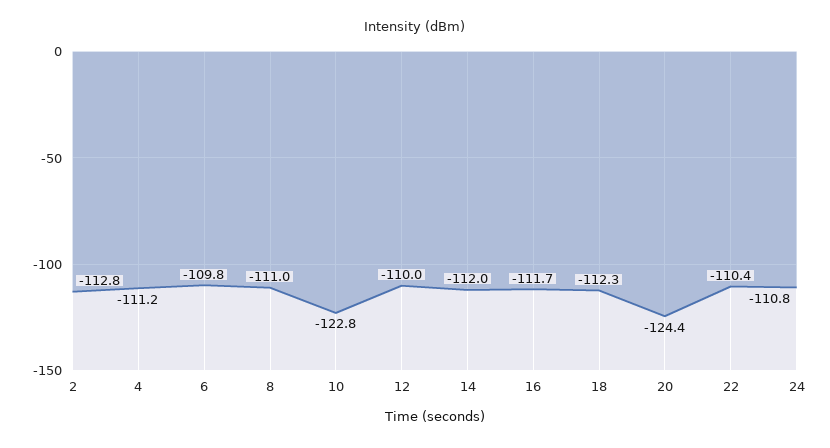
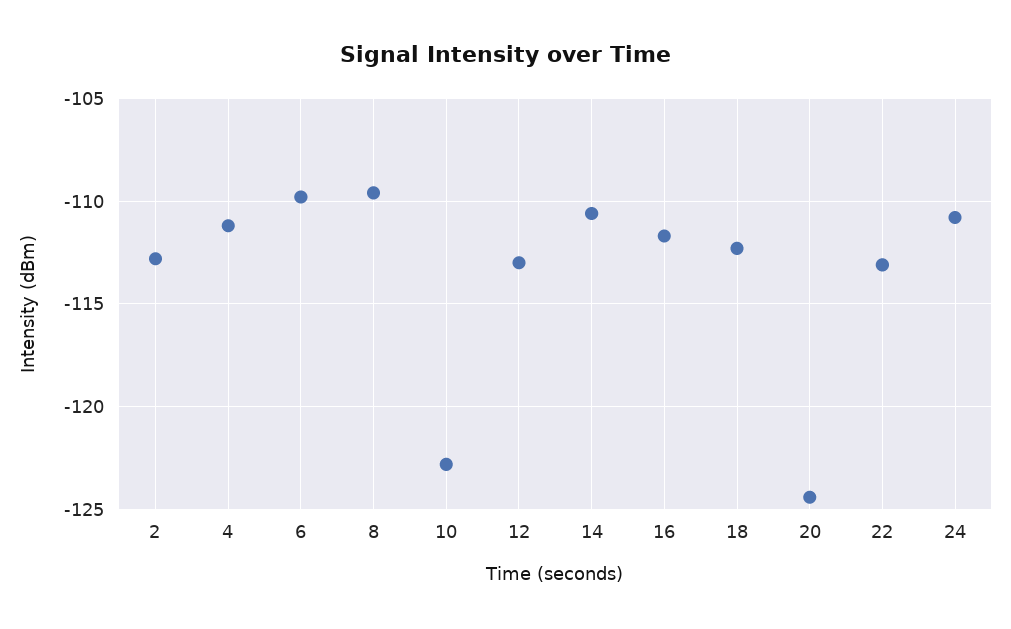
  {
    "2": -112.8,
    "4": -111.2,
    "6": -109.8,
-   "8": -111,
+   "8": -109.5,
    "10": -122.8,
-   "12": -110,
+   "12": -113,
-   "14": -112,
+   "14": -110.5,
    "16": -111.7,
    "18": -112.3,
    "20": -124.4,
-   "22": -110.4,
+   "22": -113,
    "24": -110.8
  }

